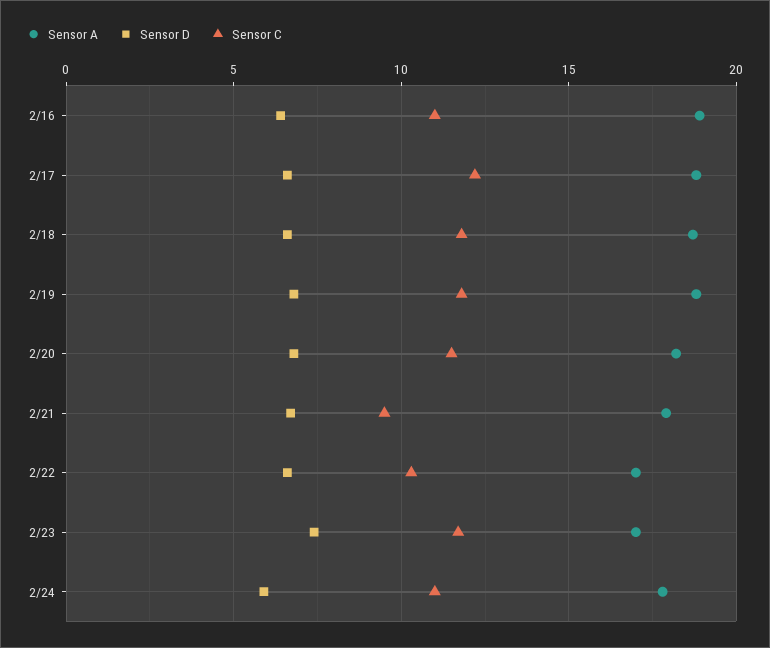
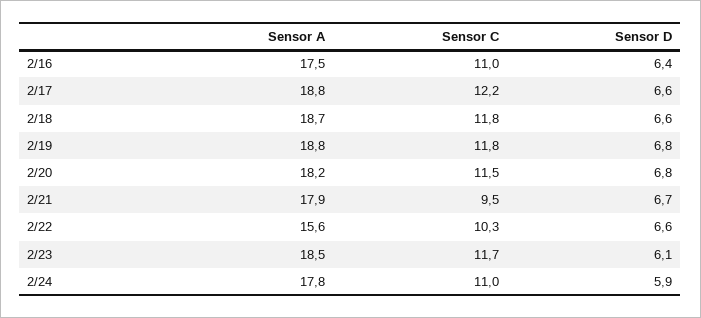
  {
    "Sensor A": {
-     "2/16": 19,
+     "2/16": 17.5,
      "2/17": 18.8,
      "2/18": 18.7,
      "2/19": 18.8,
      "2/20": 18.2,
      "2/21": 17.9,
-     "2/22": 17,
+     "2/22": 15.6,
-     "2/23": 17,
+     "2/23": 18.5,
      "2/24": 17.8
    },
    "Sensor D": {
      "2/16": 6.4,
      "2/17": 6.6,
      "2/18": 6.6,
      "2/19": 6.8,
      "2/20": 6.8,
      "2/21": 6.7,
      "2/22": 6.6,
-     "2/23": 7.5,
+     "2/23": 6.1,
      "2/24": 5.9
    },
    "Sensor C": {
      "2/16": 11,
      "2/17": 12.2,
      "2/18": 11.8,
      "2/19": 11.8,
      "2/20": 11.5,
      "2/21": 9.5,
      "2/22": 10.3,
      "2/23": 11.7,
      "2/24": 11
    }
  }

